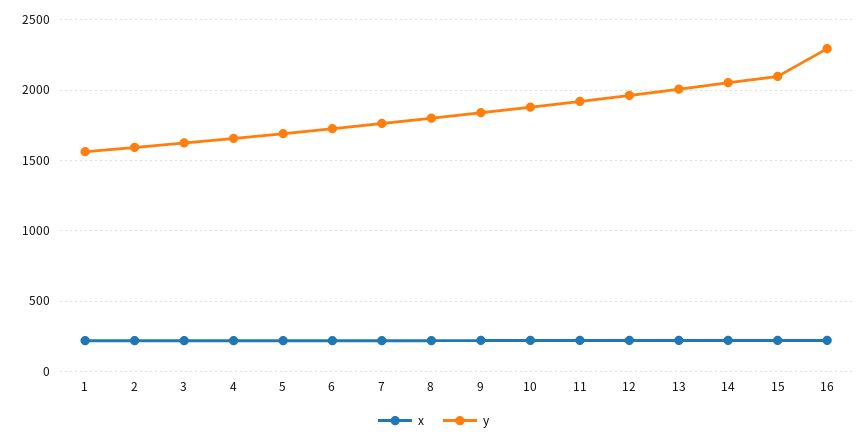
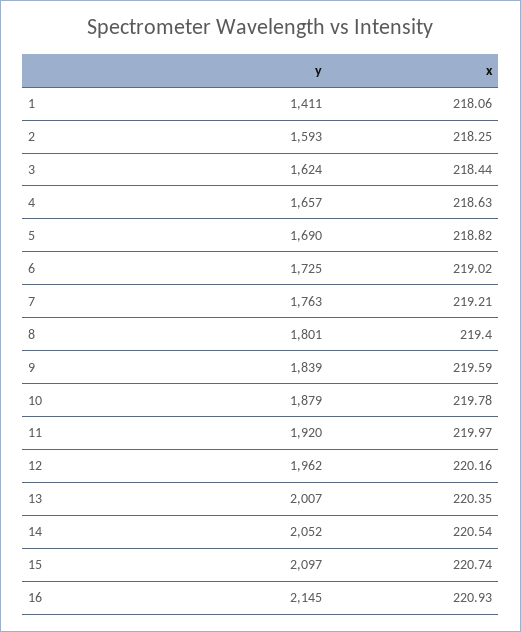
  {
    "x": {
      "1": 218.06,
      "2": 218.25,
      "3": 218.44,
      "4": 218.63,
      "5": 218.82,
      "6": 219.02,
      "7": 219.21,
      "8": 219.4,
      "9": 219.59,
      "10": 219.78,
      "11": 219.97,
      "12": 220.16,
      "13": 220.35,
      "14": 220.54,
      "15": 220.74,
      "16": 220.93
    },
    "y": {
-     "1": 1550,
+     "1": 1411,
      "2": 1593,
      "3": 1624,
      "4": 1657,
      "5": 1690,
      "6": 1725,
      "7": 1763,
      "8": 1801,
      "9": 1839,
      "10": 1879,
      "11": 1920,
      "12": 1962,
      "13": 2007,
      "14": 2052,
      "15": 2097,
-     "16": 2300
+     "16": 2145
    }
  }

